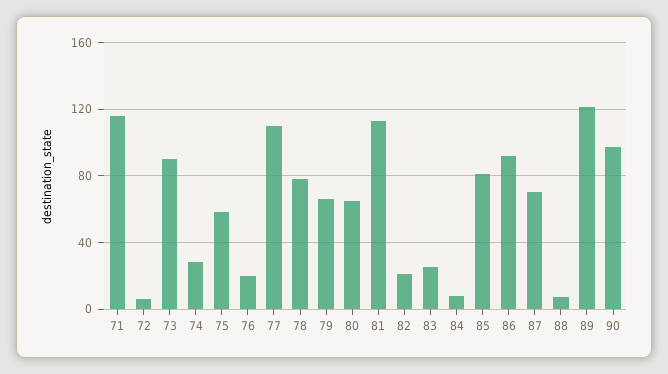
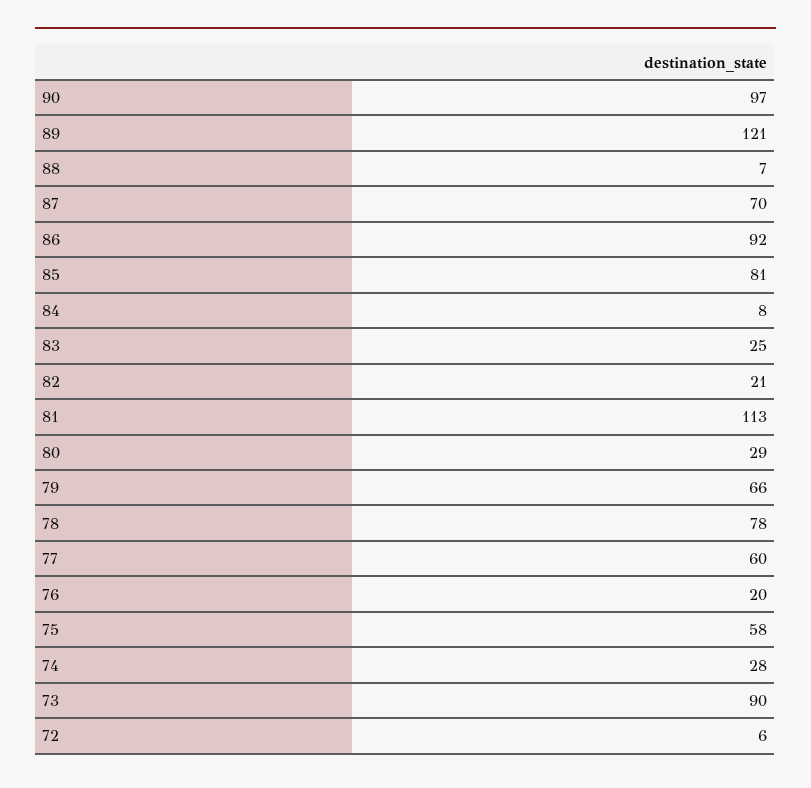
  {
-   "71": 115,
    "72": 6,
    "73": 90,
    "74": 28,
    "75": 58,
    "76": 20,
-   "77": 110,
+   "77": 60,
    "78": 78,
    "79": 66,
-   "80": 65,
+   "80": 29,
    "81": 113,
    "82": 21,
    "83": 25,
    "84": 8,
    "85": 81,
    "86": 92,
    "87": 70,
    "88": 7,
    "89": 121,
    "90": 97
  }

